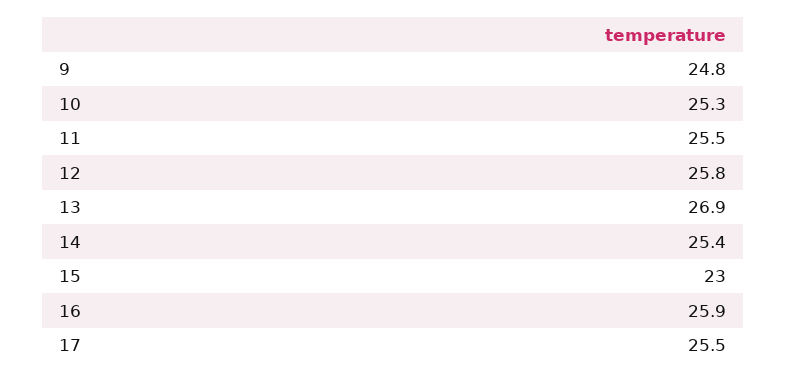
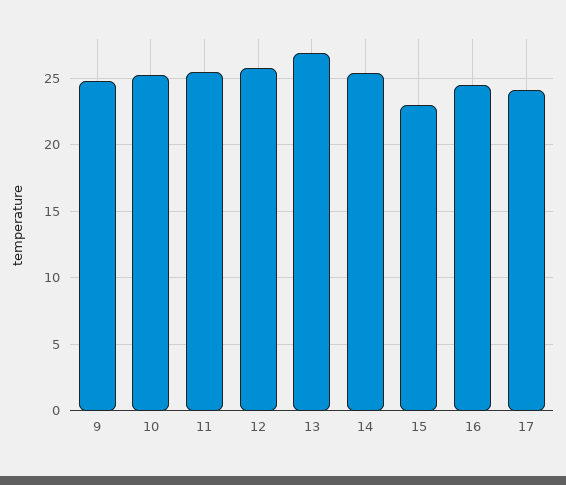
  {
    "9": 24.8,
    "10": 25.3,
    "11": 25.5,
    "12": 25.8,
    "13": 26.9,
    "14": 25.4,
    "15": 23,
-   "16": 25.9,
+   "16": 24.5,
-   "17": 25.5
+   "17": 24
  }

